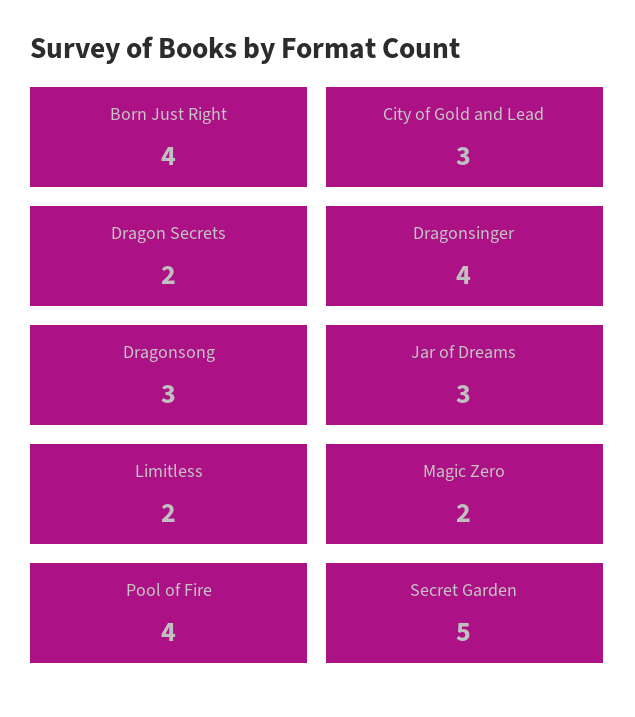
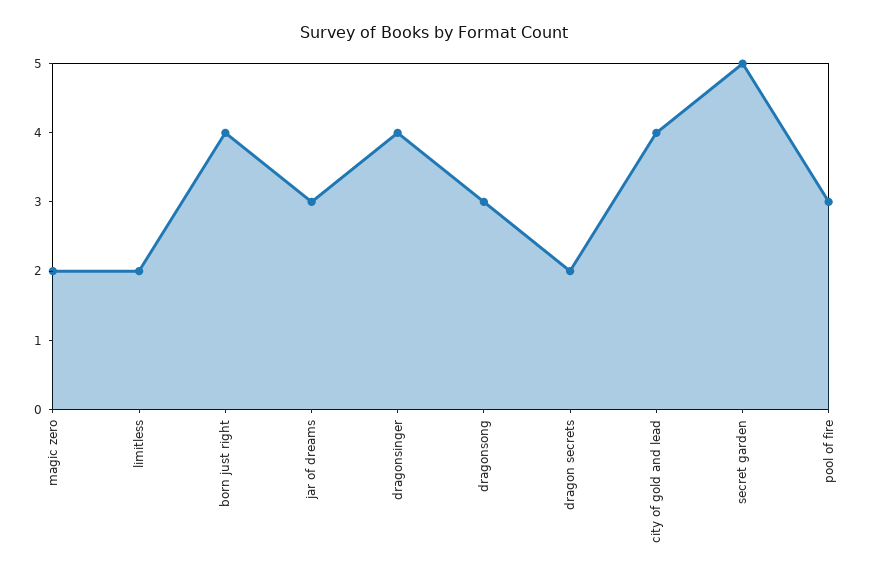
  {
    "Born Just Right": 4,
-   "City of Gold and Lead": 3,
+   "City of Gold and Lead": 4,
    "Dragon Secrets": 2,
    "Dragonsinger": 4,
    "Dragonsong": 3,
    "Jar of Dreams": 3,
    "Limitless": 2,
    "Magic Zero": 2,
-   "Pool of Fire": 4,
+   "Pool of Fire": 3,
    "Secret Garden": 5
  }

